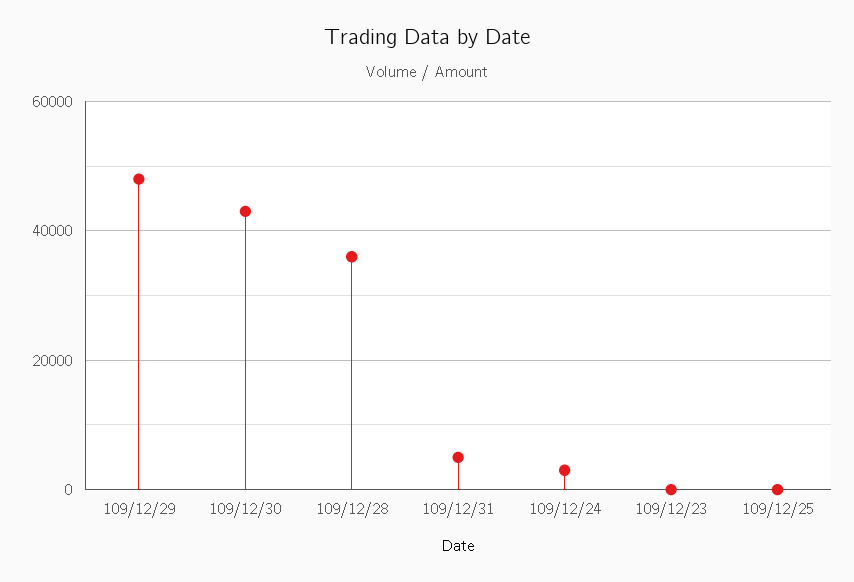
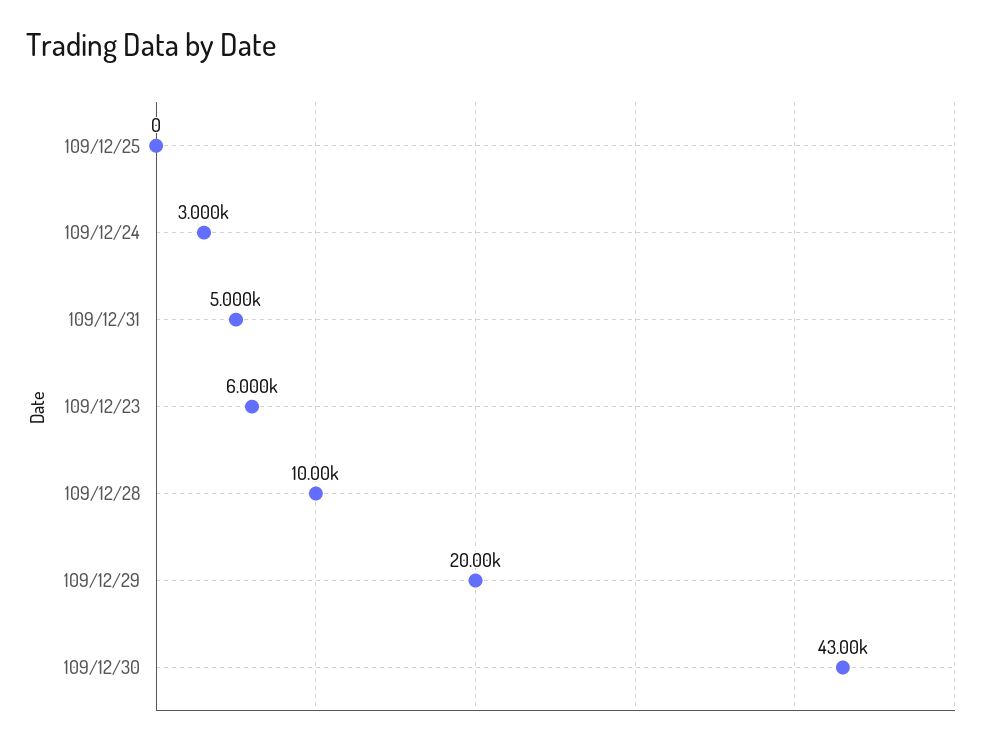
  {
-   "109/12/29": 48000,
+   "109/12/29": 20000,
    "109/12/30": 43000,
-   "109/12/28": 36000,
+   "109/12/28": 10000,
    "109/12/31": 5000,
    "109/12/24": 3000,
-   "109/12/23": 0,
+   "109/12/23": 6000,
    "109/12/25": 0
  }

